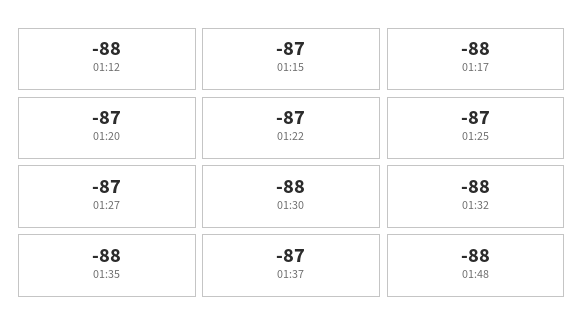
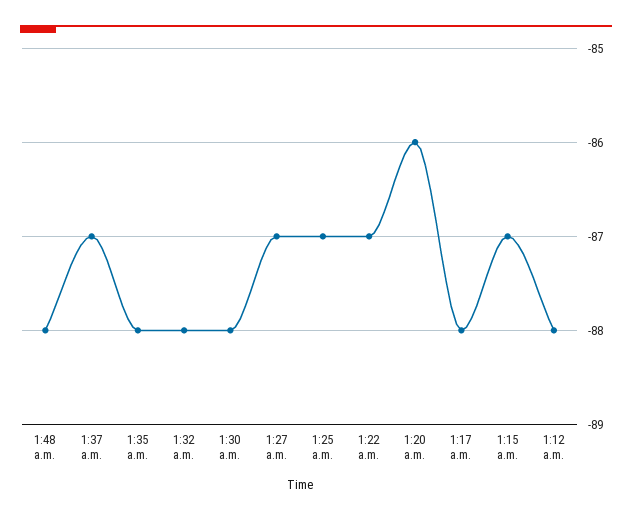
  {
    "01:12": -88,
    "01:15": -87,
    "01:17": -88,
-   "01:20": -87,
+   "01:20": -86,
    "01:22": -87,
    "01:25": -87,
    "01:27": -87,
    "01:30": -88,
    "01:32": -88,
    "01:35": -88,
    "01:37": -87,
    "01:48": -88
  }

